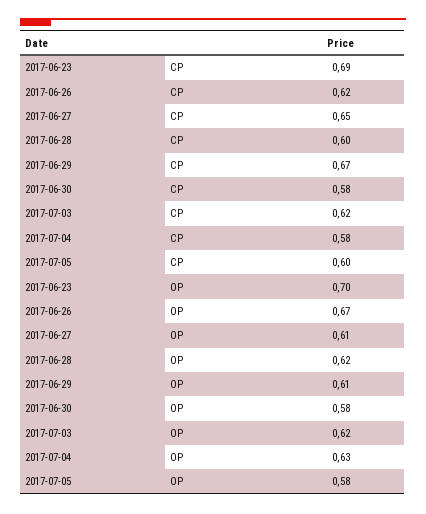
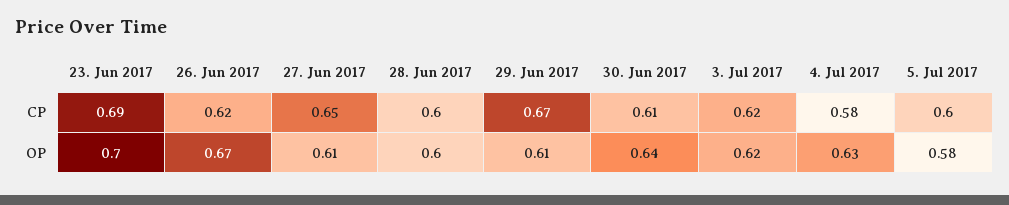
  {
    "2017-06-23": {
      "CP": 0.69,
      "OP": 0.7
    },
    "2017-06-26": {
      "CP": 0.62,
      "OP": 0.67
    },
    "2017-06-27": {
      "CP": 0.65,
      "OP": 0.61
    },
    "2017-06-28": {
      "CP": 0.6,
-     "OP": 0.62
+     "OP": 0.6
    },
    "2017-06-29": {
      "CP": 0.67,
      "OP": 0.61
    },
    "2017-06-30": {
-     "CP": 0.58,
+     "CP": 0.61,
-     "OP": 0.58
+     "OP": 0.64
    },
    "2017-07-03": {
      "CP": 0.62,
      "OP": 0.62
    },
    "2017-07-04": {
      "CP": 0.58,
      "OP": 0.63
    },
    "2017-07-05": {
      "CP": 0.6,
      "OP": 0.58
    }
  }

